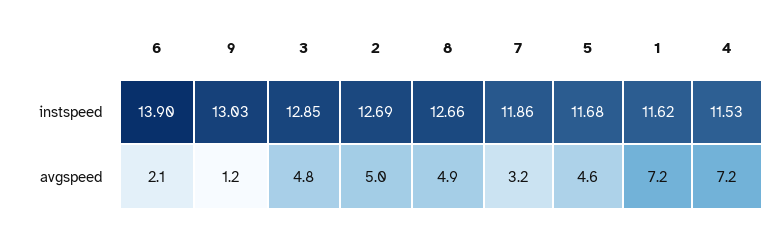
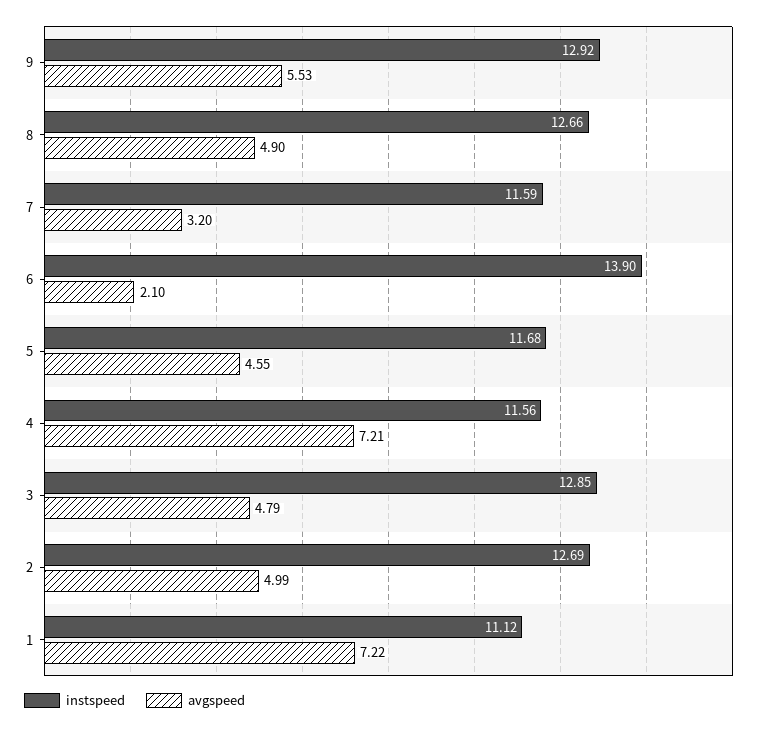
  {
    "instspeed": {
      "6": 13.9,
-     "9": 13.03,
+     "9": 12.92,
      "3": 12.85,
      "2": 12.69,
      "8": 12.66,
-     "7": 11.86,
+     "7": 11.59,
      "5": 11.68,
-     "1": 11.62,
+     "1": 11.12,
-     "4": 11.53
+     "4": 11.56
    },
    "avgspeed": {
      "6": 2.1,
-     "9": 1.2,
+     "9": 5.53,
      "3": 4.79,
      "2": 4.99,
      "8": 4.9,
      "7": 3.2,
      "5": 4.55,
      "1": 7.22,
      "4": 7.21
    }
  }

